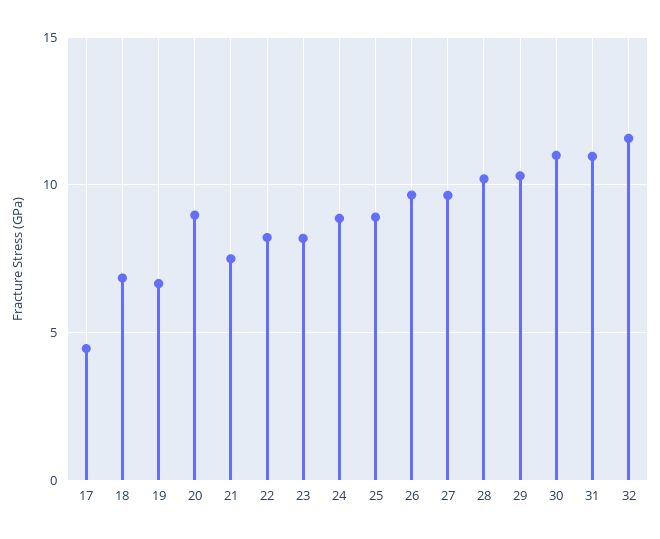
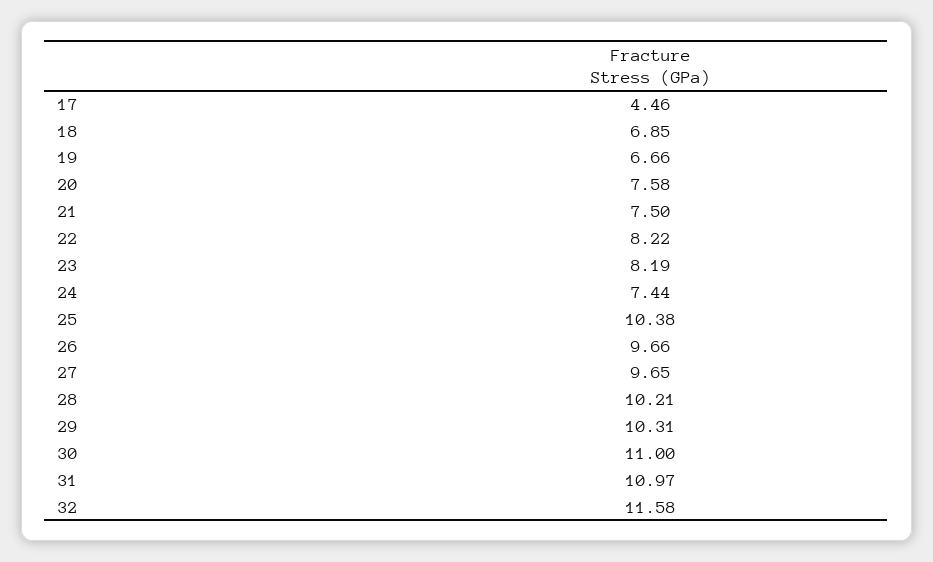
  {
    "17": 4.46,
    "18": 6.85,
    "19": 6.66,
-   "20": 9,
+   "20": 7.58,
    "21": 7.5,
    "22": 8.22,
    "23": 8.19,
-   "24": 9,
+   "24": 7.44,
-   "25": 9,
+   "25": 10.38,
    "26": 9.66,
    "27": 9.65,
    "28": 10.21,
    "29": 10.31,
    "30": 11,
    "31": 10.97,
    "32": 11.58
  }

